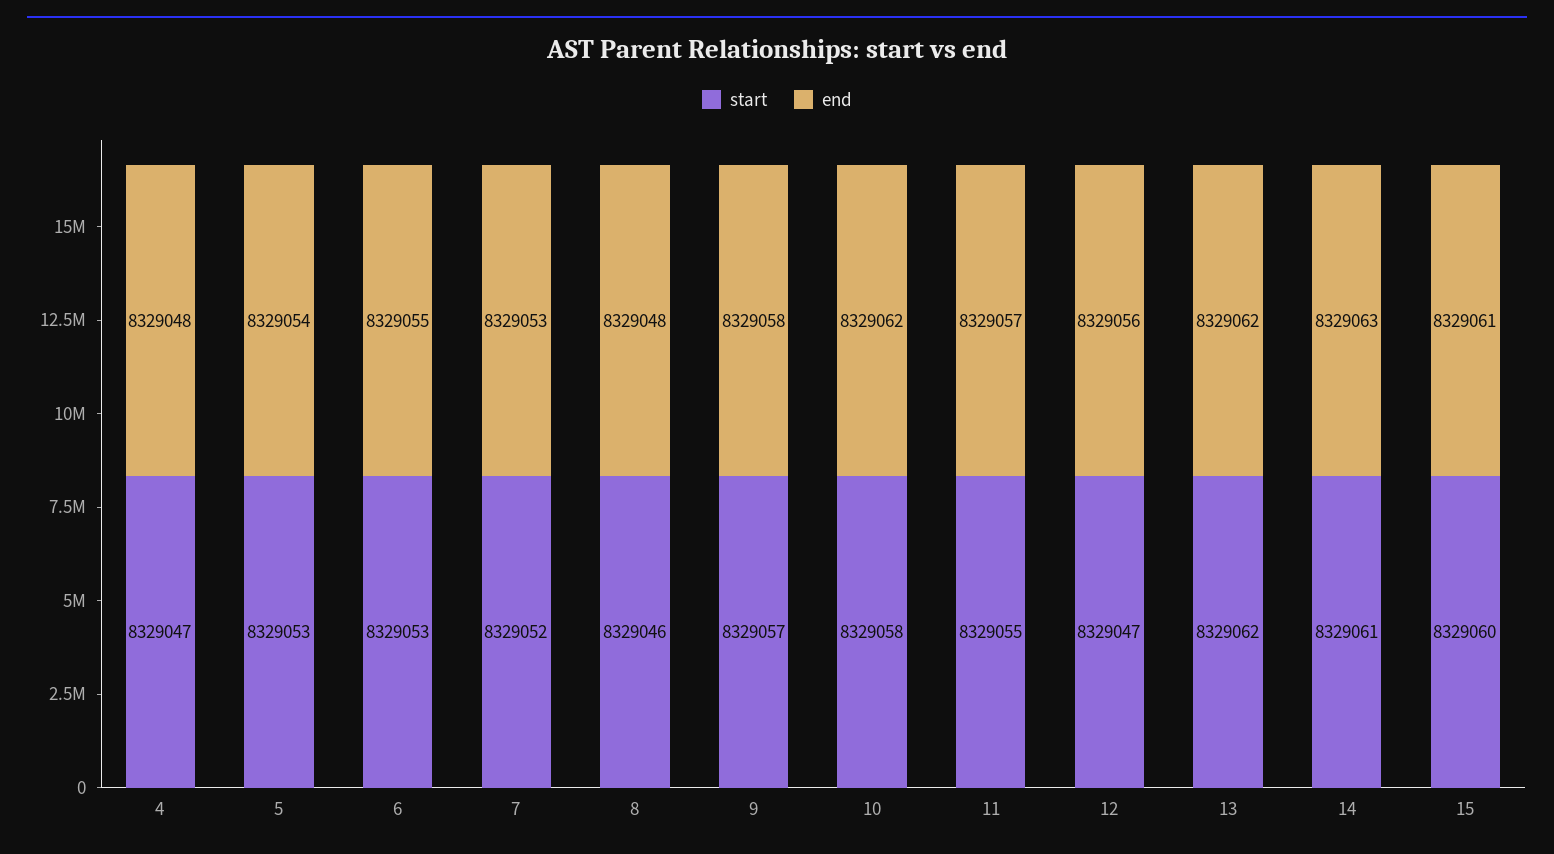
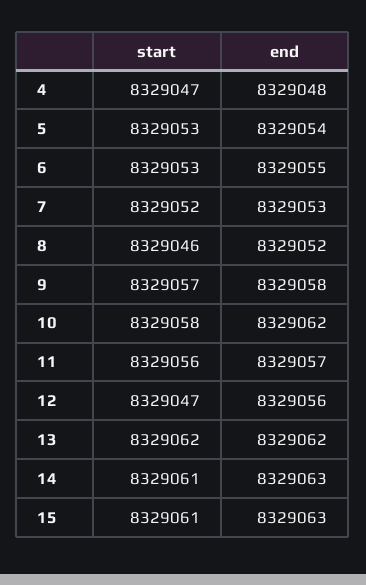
  {
    "start": {
      "4": 8329047,
      "5": 8329053,
      "6": 8329053,
      "7": 8329052,
      "8": 8329046,
      "9": 8329057,
      "10": 8329058,
-     "11": 8329055,
+     "11": 8329056,
      "12": 8329047,
      "13": 8329062,
      "14": 8329061,
-     "15": 8329060
+     "15": 8329061
    },
    "end": {
      "4": 8329048,
      "5": 8329054,
      "6": 8329055,
      "7": 8329053,
-     "8": 8329048,
+     "8": 8329052,
      "9": 8329058,
      "10": 8329062,
      "11": 8329057,
      "12": 8329056,
      "13": 8329062,
      "14": 8329063,
-     "15": 8329061
+     "15": 8329063
    }
  }

